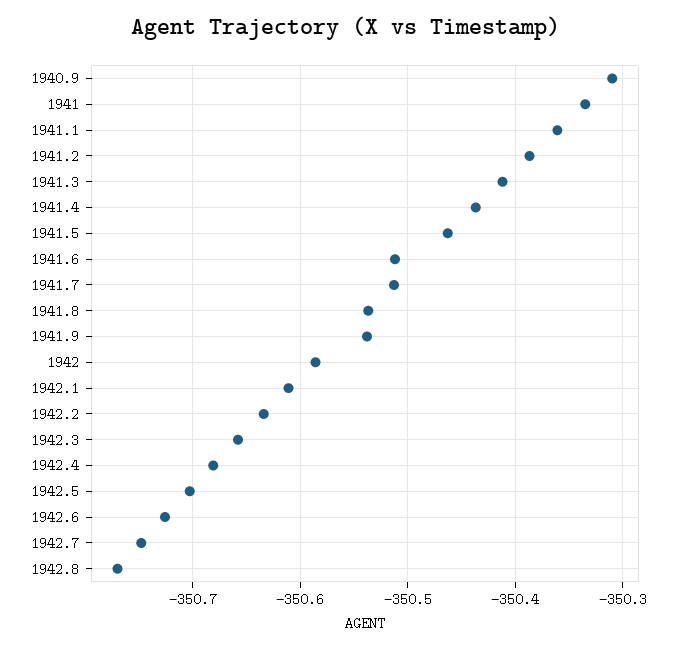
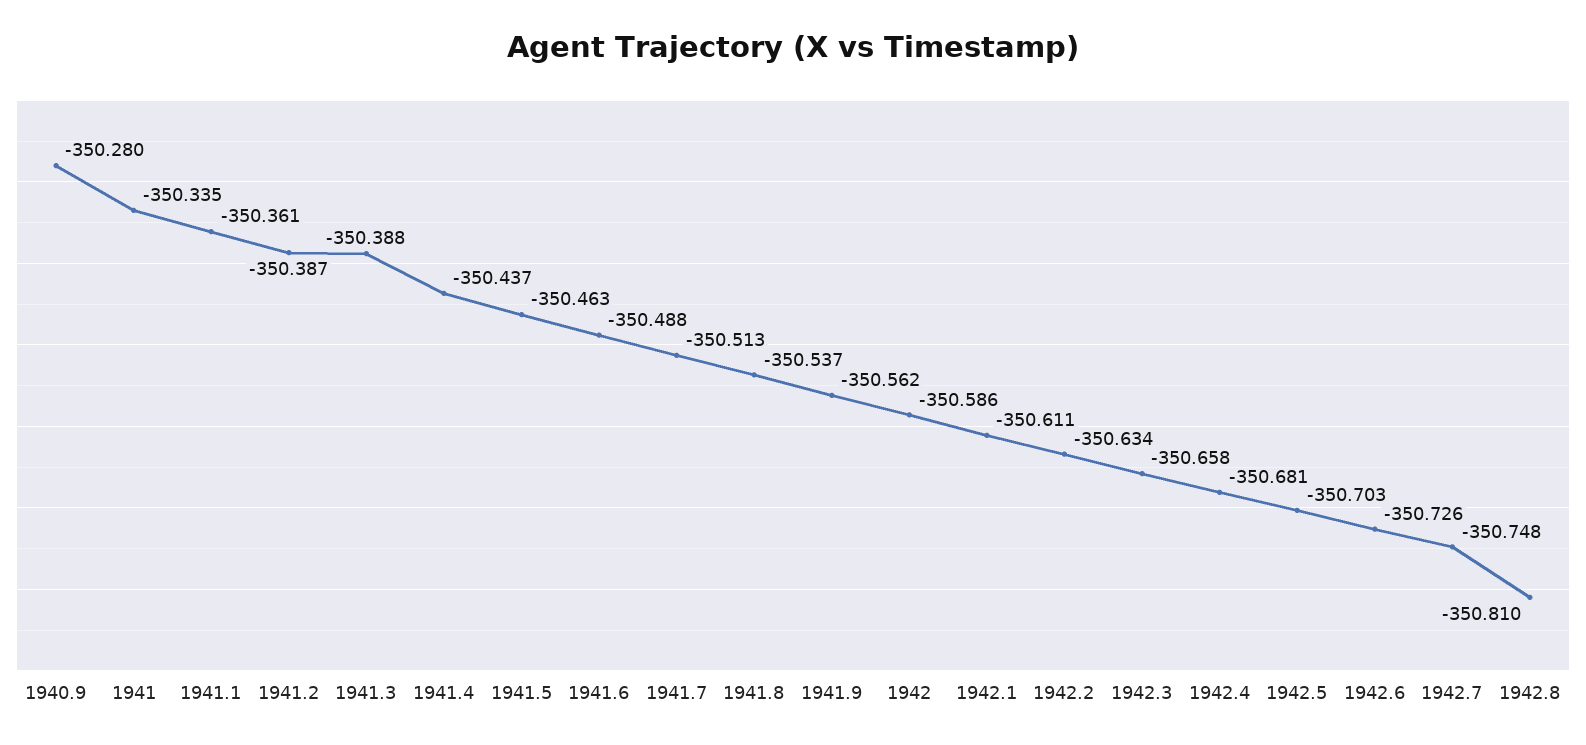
  {
-   "1940.9": -350.31,
+   "1940.9": -350.28,
    "1941": -350.335,
    "1941.1": -350.361,
    "1941.2": -350.387,
-   "1941.3": -350.41,
+   "1941.3": -350.388,
    "1941.4": -350.437,
    "1941.5": -350.463,
-   "1941.6": -350.51,
+   "1941.6": -350.488,
    "1941.7": -350.513,
    "1941.8": -350.537,
-   "1941.9": -350.54,
+   "1941.9": -350.562,
    "1942": -350.586,
    "1942.1": -350.611,
    "1942.2": -350.634,
    "1942.3": -350.658,
    "1942.4": -350.681,
    "1942.5": -350.703,
    "1942.6": -350.726,
    "1942.7": -350.748,
-   "1942.8": -350.77
+   "1942.8": -350.81
  }

